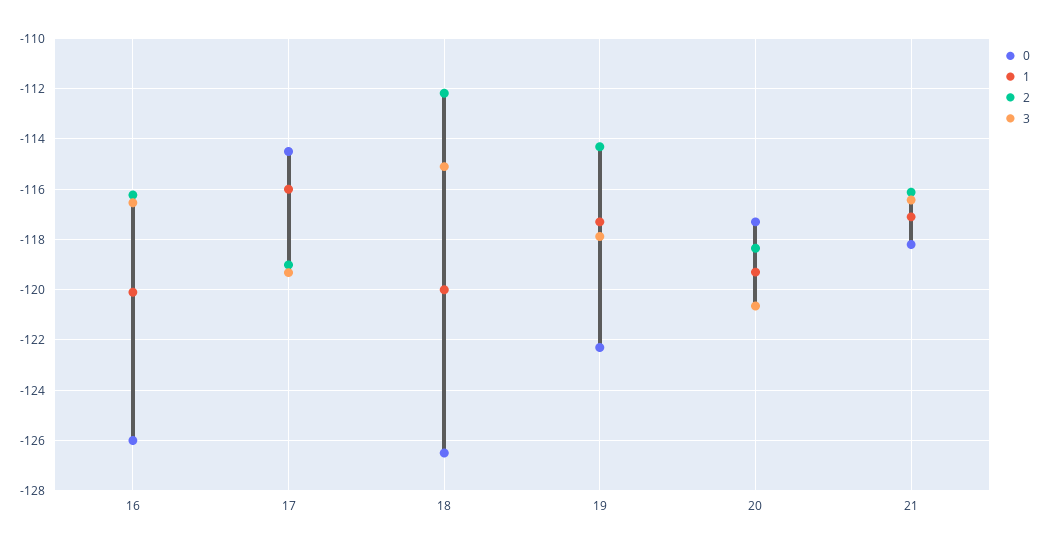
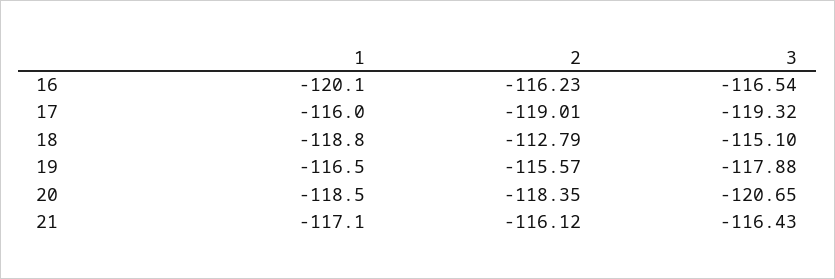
  {
-   "0": {
-     "16": -126,
-     "17": -114.5,
-     "18": -126.5,
-     "19": -122.25,
-     "20": -117.25,
-     "21": -118.25
-   },
    "1": {
      "16": -120.1,
      "17": -116,
-     "18": -120,
+     "18": -118.8,
-     "19": -117.25,
+     "19": -116.5,
-     "20": -119.25,
+     "20": -118.5,
      "21": -117.1
    },
    "2": {
      "16": -116.23,
      "17": -119.01,
-     "18": -112.25,
+     "18": -112.79,
-     "19": -114.25,
+     "19": -115.57,
      "20": -118.35,
      "21": -116.12
    },
    "3": {
      "16": -116.54,
      "17": -119.32,
      "18": -115.1,
      "19": -117.88,
      "20": -120.65,
      "21": -116.43
    }
  }

